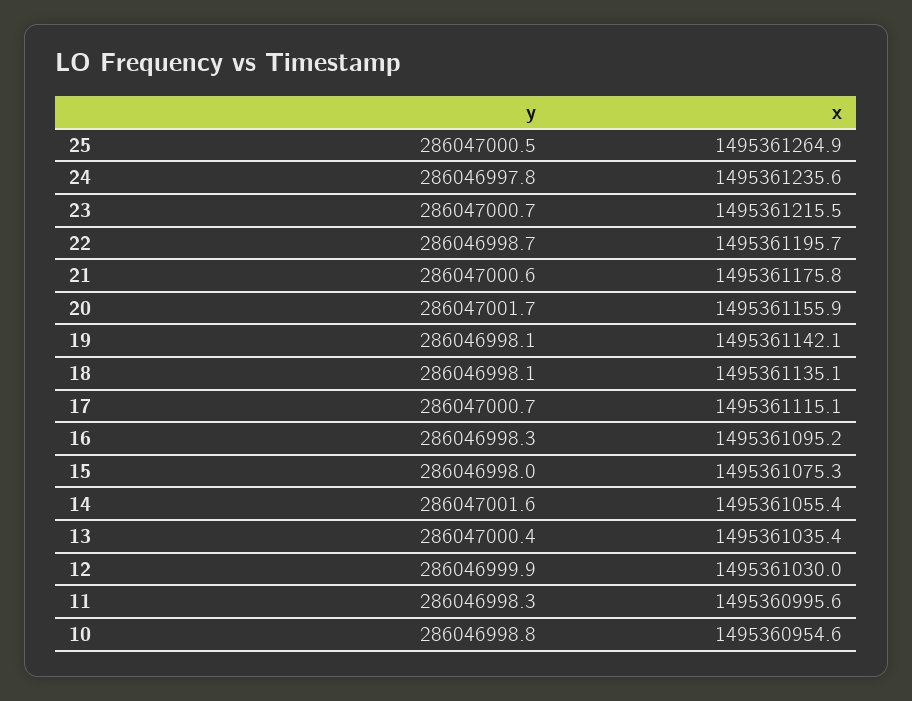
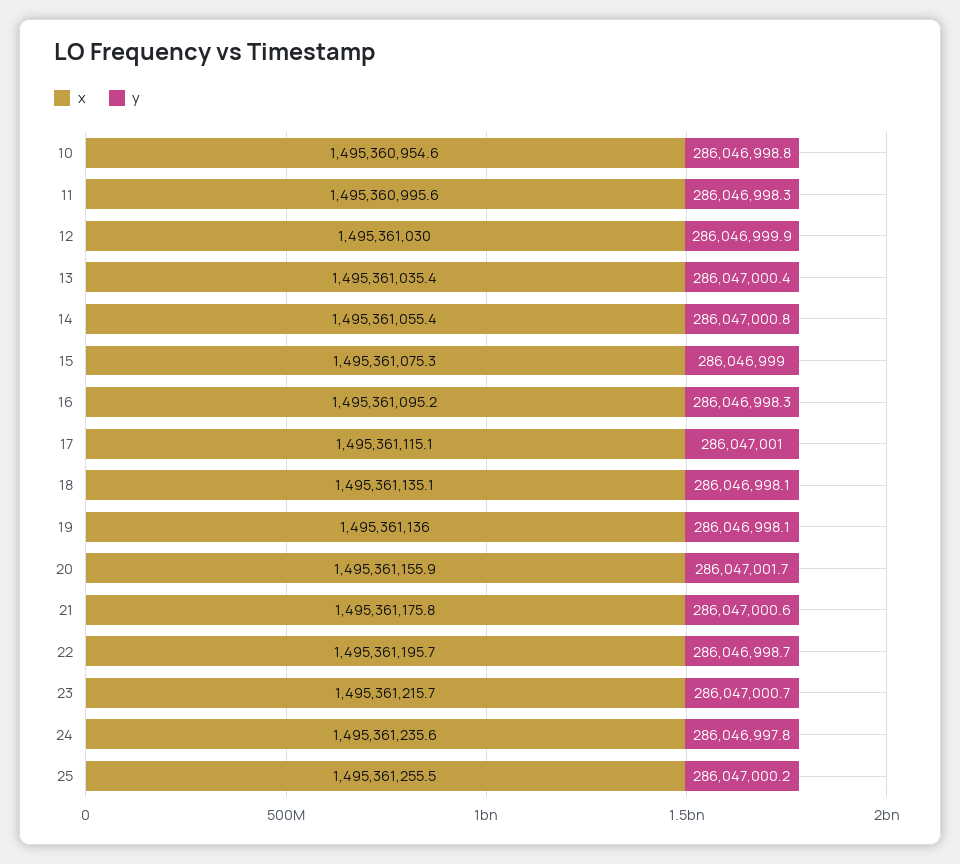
  {
    "y": {
-     "25": 286047000.5,
+     "25": 286047000.2,
      "24": 286046997.8,
      "23": 286047000.7,
      "22": 286046998.7,
      "21": 286047000.6,
      "20": 286047001.7,
      "19": 286046998.1,
      "18": 286046998.1,
-     "17": 286047000.7,
+     "17": 286047001,
      "16": 286046998.3,
-     "15": 286046998,
+     "15": 286046999,
-     "14": 286047001.6,
+     "14": 286047000.8,
      "13": 286047000.4,
      "12": 286046999.9,
      "11": 286046998.3,
      "10": 286046998.8
    },
    "x": {
-     "25": 1495361264.9,
+     "25": 1495361255.5,
      "24": 1495361235.6,
-     "23": 1495361215.5,
+     "23": 1495361215.7,
      "22": 1495361195.7,
      "21": 1495361175.8,
      "20": 1495361155.9,
-     "19": 1495361142.1,
+     "19": 1495361136,
      "18": 1495361135.1,
      "17": 1495361115.1,
      "16": 1495361095.2,
      "15": 1495361075.3,
      "14": 1495361055.4,
      "13": 1495361035.4,
      "12": 1495361030,
      "11": 1495360995.6,
      "10": 1495360954.6
    }
  }

